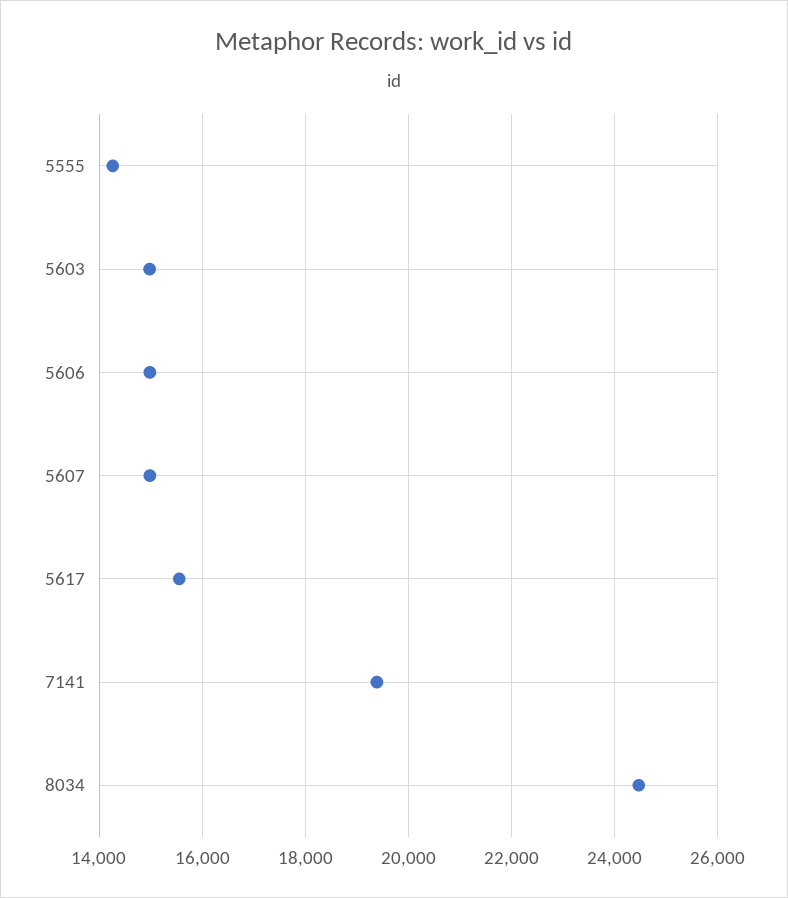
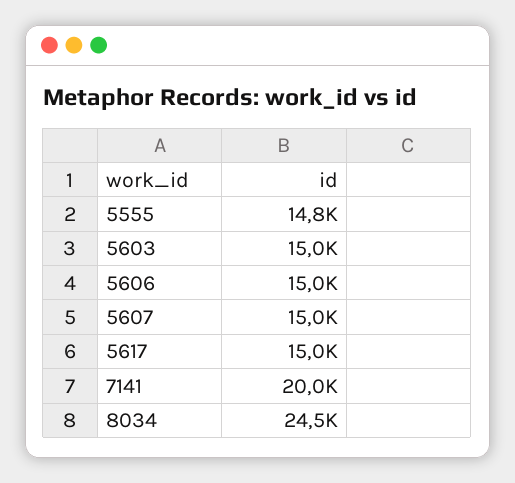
  {
-   "5555": 14200,
+   "5555": 14800,
    "5603": 15000,
    "5606": 15000,
    "5607": 15000,
-   "5617": 15600,
+   "5617": 15000,
-   "7141": 19400,
+   "7141": 20000,
    "8034": 24500
  }

